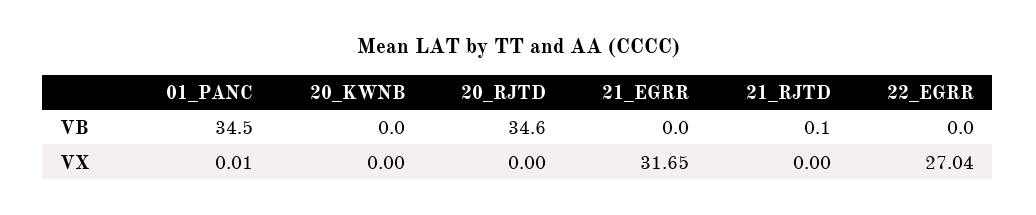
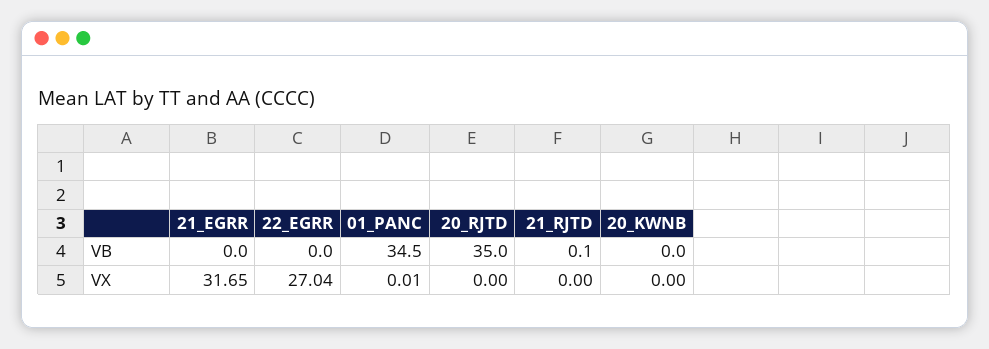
  {
    "01_PANC": {
      "VB": 34.5,
      "VX": 0.01
    },
    "20_KWNB": {
      "VB": 0,
      "VX": 0
    },
    "20_RJTD": {
-     "VB": 34.6,
+     "VB": 35,
      "VX": 0
    },
    "21_EGRR": {
      "VB": 0,
      "VX": 31.65
    },
    "21_RJTD": {
      "VB": 0.1,
      "VX": 0
    },
    "22_EGRR": {
      "VB": 0,
      "VX": 27.04
    }
  }

